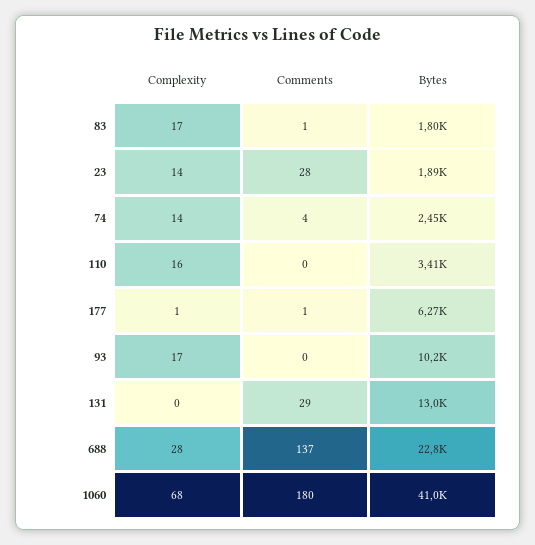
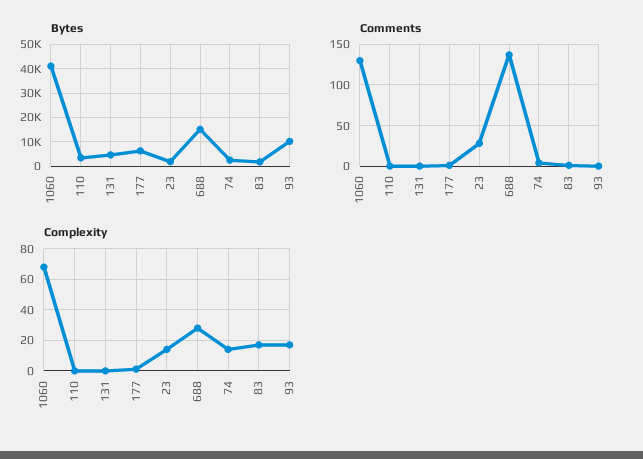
  {
    "Complexity": {
      "83": 17,
      "23": 14,
      "74": 14,
-     "110": 16,
+     "110": 0,
      "177": 1,
      "93": 17,
      "131": 0,
      "688": 28,
      "1060": 68
    },
    "Comments": {
      "83": 1,
      "23": 28,
      "74": 4,
      "110": 0,
      "177": 1,
      "93": 0,
-     "131": 29,
+     "131": 0,
      "688": 137,
-     "1060": 180
+     "1060": 130
    },
    "Bytes": {
      "83": 1800,
      "23": 1890,
      "74": 2450,
      "110": 3410,
      "177": 6270,
      "93": 10200,
-     "131": 13000,
+     "131": 5000,
-     "688": 22800,
+     "688": 15000,
      "1060": 41000
    }
  }

